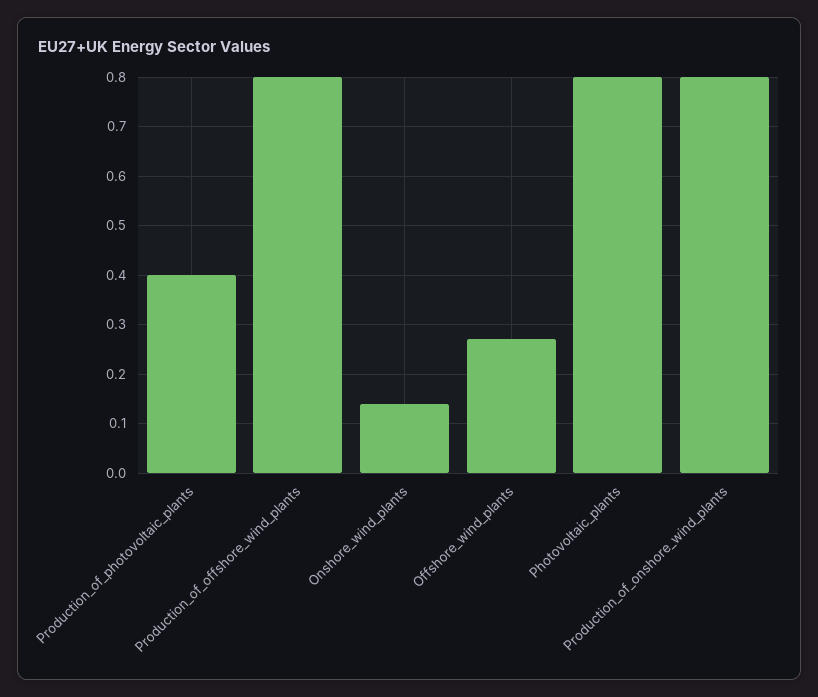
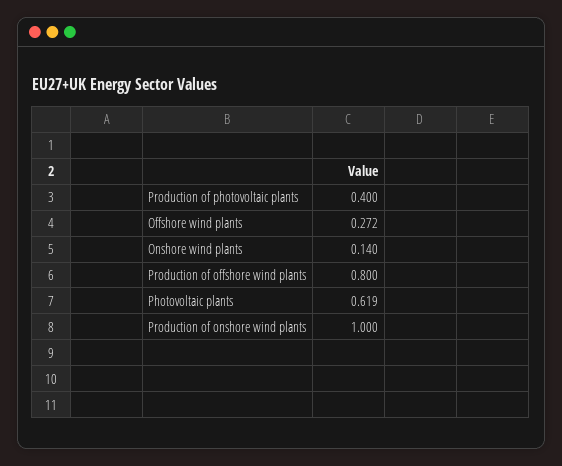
  {
    "Production_of_photovoltaic_plants": 0.4,
    "Production_of_offshore_wind_plants": 0.8,
    "Onshore_wind_plants": 0.14,
    "Offshore_wind_plants": 0.272,
-   "Photovoltaic_plants": 0.8,
+   "Photovoltaic_plants": 0.619,
-   "Production_of_onshore_wind_plants": 0.8
+   "Production_of_onshore_wind_plants": 1
  }

